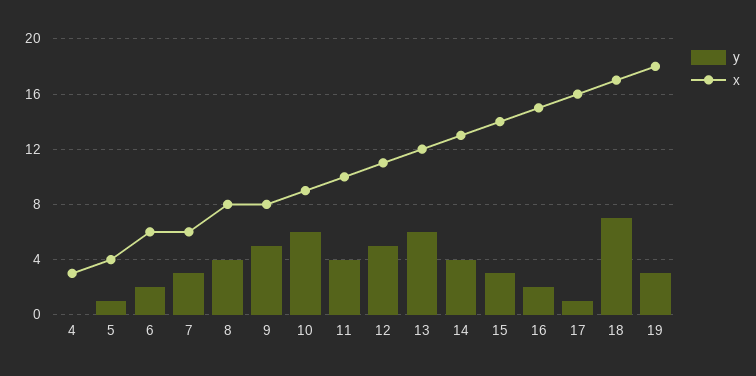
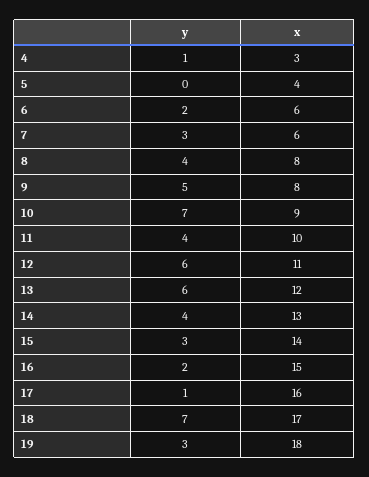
  {
    "y": {
-     "4": 0,
+     "4": 1,
-     "5": 1,
+     "5": 0,
      "6": 2,
      "7": 3,
      "8": 4,
      "9": 5,
-     "10": 6,
+     "10": 7,
      "11": 4,
-     "12": 5,
+     "12": 6,
      "13": 6,
      "14": 4,
      "15": 3,
      "16": 2,
      "17": 1,
      "18": 7,
      "19": 3
    },
    "x": {
      "4": 3,
      "5": 4,
      "6": 6,
      "7": 6,
      "8": 8,
      "9": 8,
      "10": 9,
      "11": 10,
      "12": 11,
      "13": 12,
      "14": 13,
      "15": 14,
      "16": 15,
      "17": 16,
      "18": 17,
      "19": 18
    }
  }

